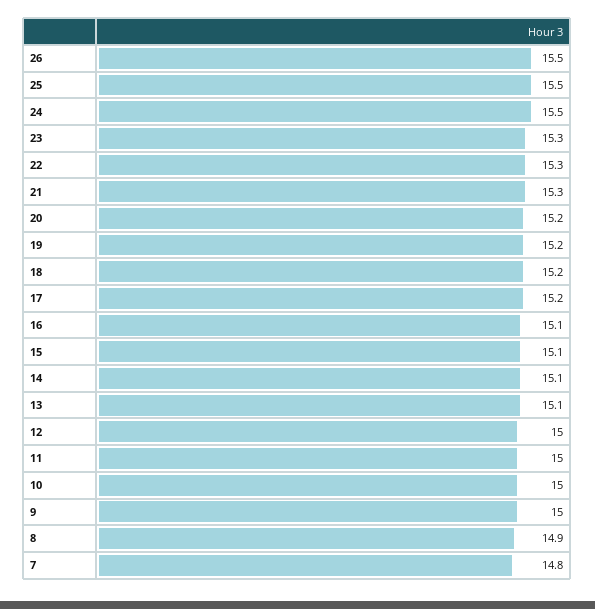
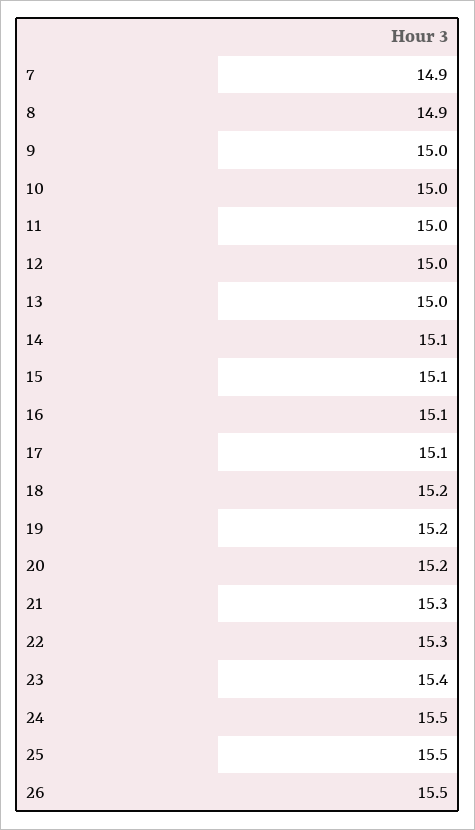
  {
    "26": 15.5,
    "25": 15.5,
    "24": 15.5,
-   "23": 15.3,
+   "23": 15.4,
    "22": 15.3,
    "21": 15.3,
    "20": 15.2,
    "19": 15.2,
    "18": 15.2,
-   "17": 15.2,
+   "17": 15.1,
    "16": 15.1,
    "15": 15.1,
    "14": 15.1,
-   "13": 15.1,
+   "13": 15,
    "12": 15,
    "11": 15,
    "10": 15,
    "9": 15,
    "8": 14.9,
-   "7": 14.8
+   "7": 14.9
  }

